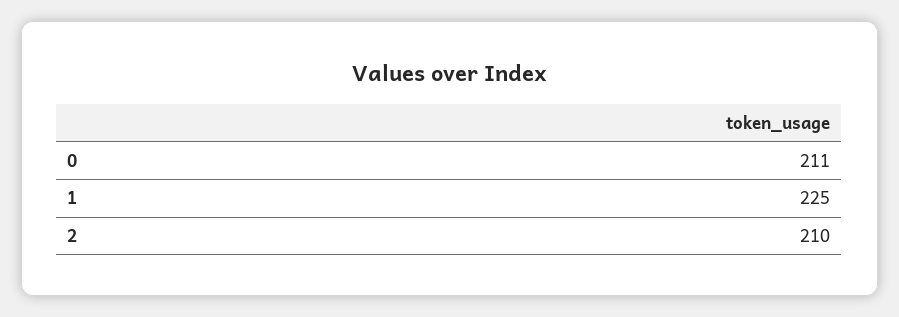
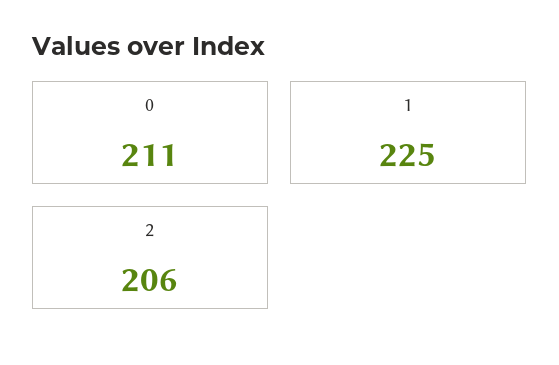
  {
    "0": 211,
    "1": 225,
-   "2": 210
+   "2": 206
  }

